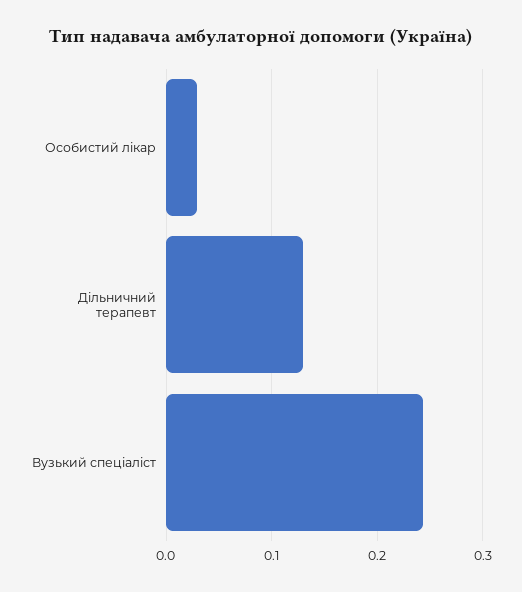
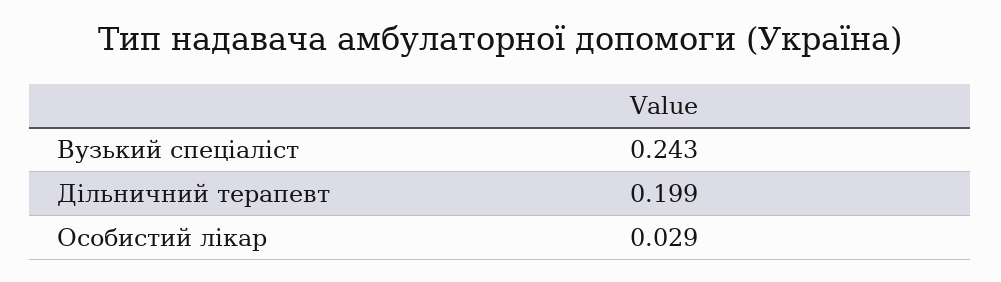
  {
    "Особистий лікар": 0.029,
-   "Дільничний терапевт": 0.13,
+   "Дільничний терапевт": 0.199,
    "Вузький спеціаліст": 0.243
  }

